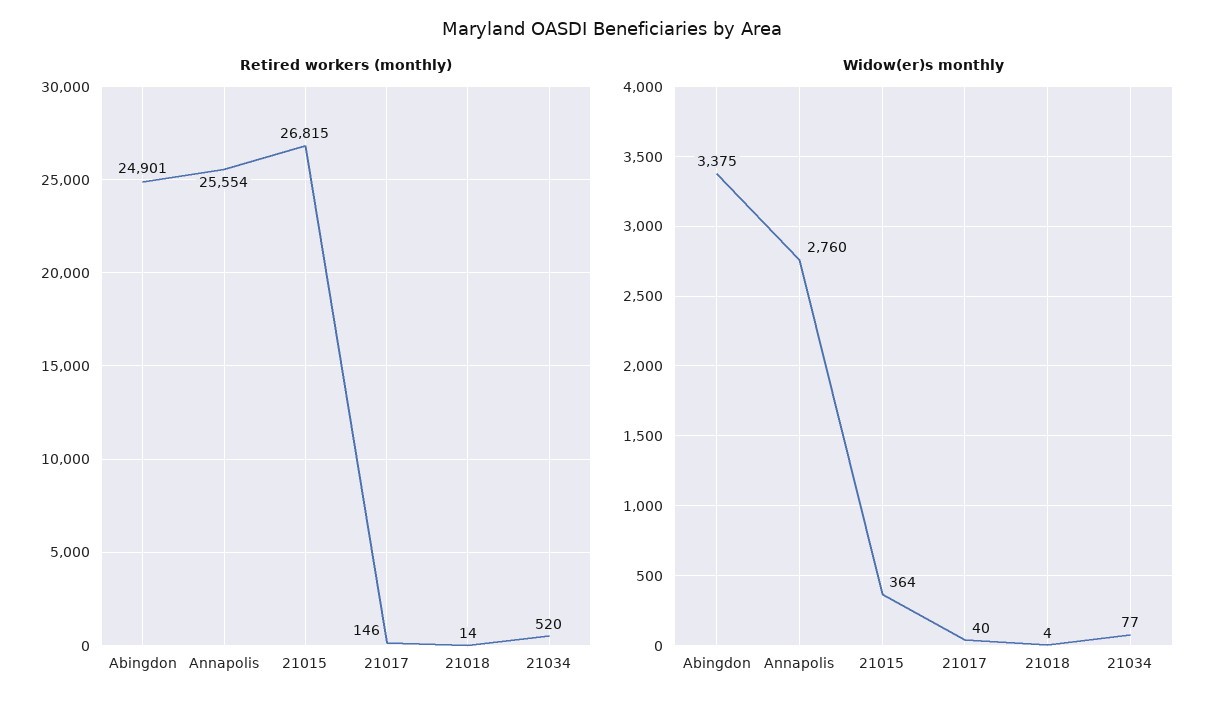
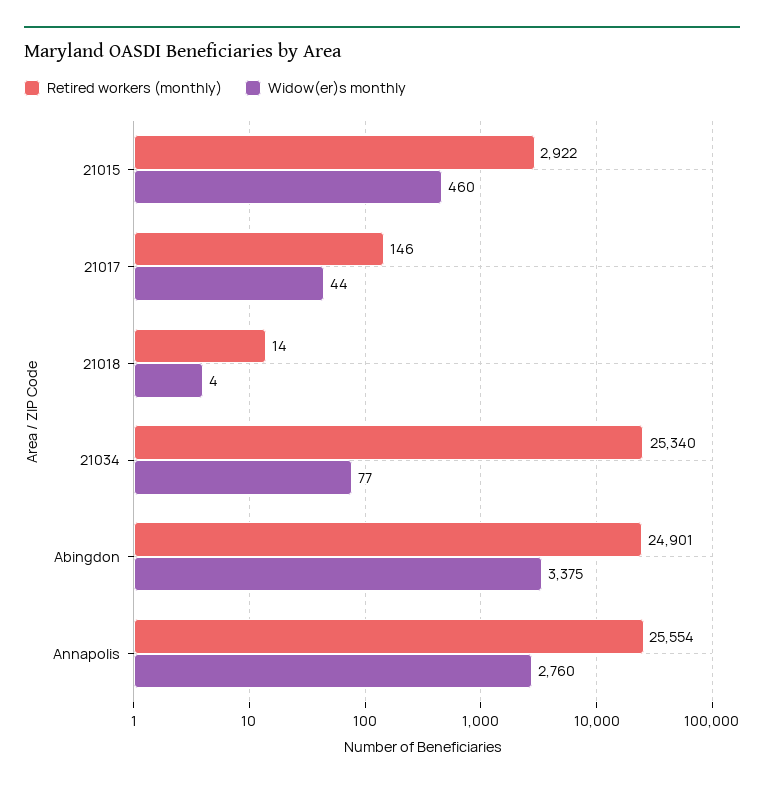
  {
    "Retired workers (monthly)": {
      "Abingdon": 24901,
      "Annapolis": 25554,
-     "21015": 26815,
+     "21015": 2922,
      "21017": 146,
      "21018": 14,
-     "21034": 520
+     "21034": 25340
    },
    "Widow(er)s monthly": {
      "Abingdon": 3375,
      "Annapolis": 2760,
-     "21015": 364,
+     "21015": 460,
-     "21017": 40,
+     "21017": 44,
      "21018": 4,
      "21034": 77
    }
  }

